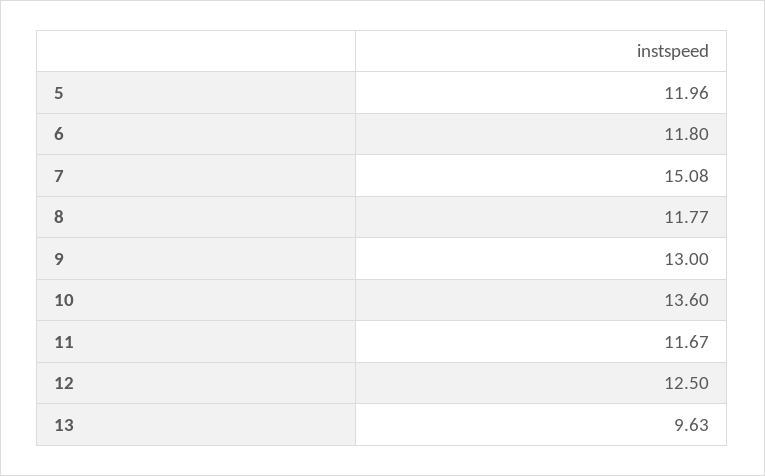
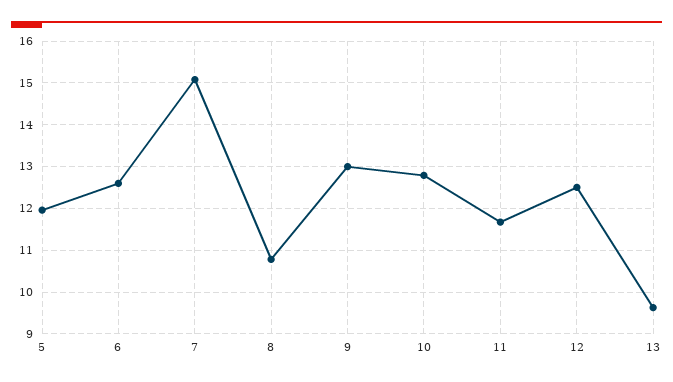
  {
    "5": 11.96,
-   "6": 11.8,
+   "6": 12.6,
    "7": 15.08,
-   "8": 11.77,
+   "8": 10.8,
    "9": 13,
-   "10": 13.6,
+   "10": 12.8,
    "11": 11.67,
    "12": 12.5,
    "13": 9.63
  }

